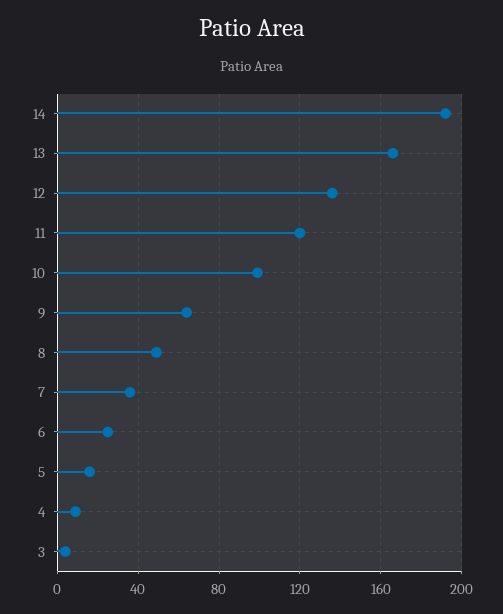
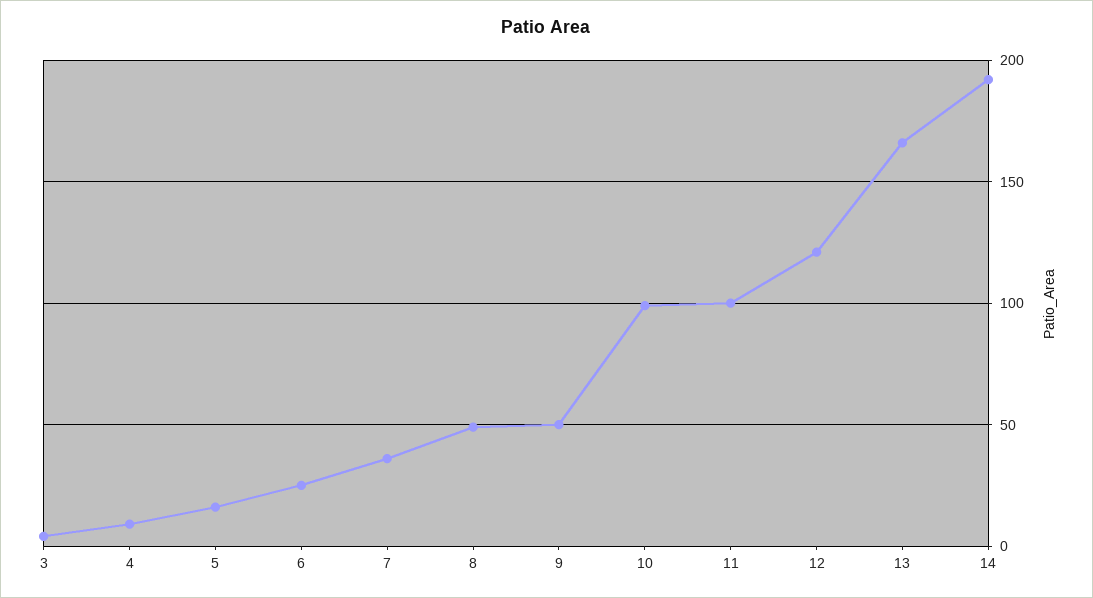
  {
    "14": 190,
    "13": 165,
-   "12": 135,
+   "12": 120,
-   "11": 120,
+   "11": 100,
    "10": 100,
-   "9": 65,
+   "9": 50,
    "8": 50,
    "7": 35,
    "6": 25,
    "5": 15,
    "4": 10,
    "3": 5
  }

